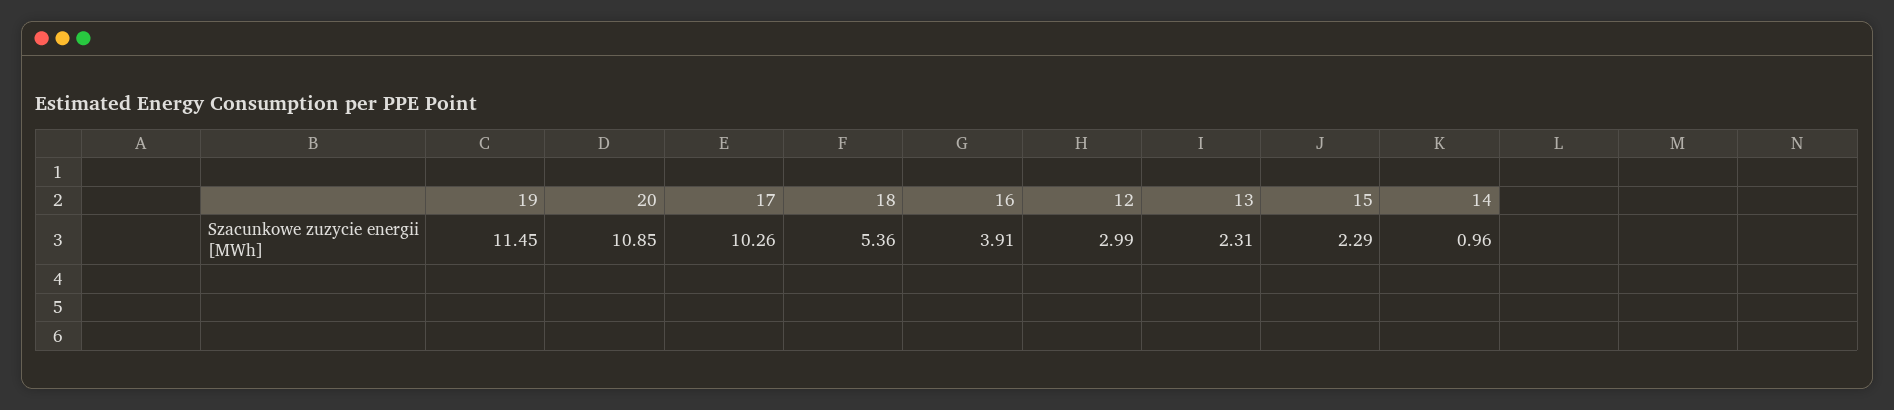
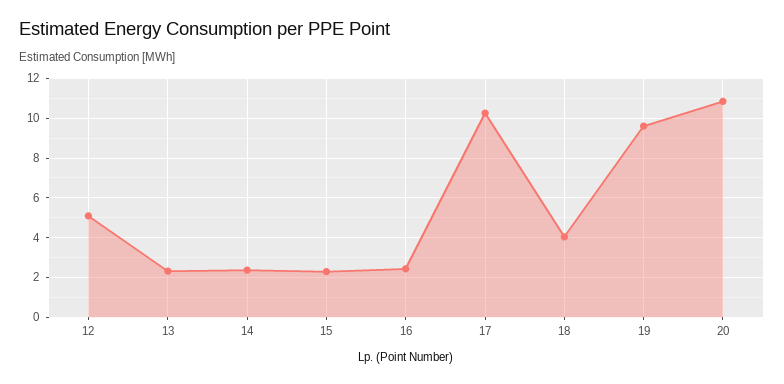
  {
-   "19": 11.45,
+   "19": 9.5,
    "20": 10.85,
    "17": 10.26,
-   "18": 5.36,
+   "18": 4,
-   "16": 3.91,
+   "16": 2.5,
-   "12": 2.99,
+   "12": 5,
    "13": 2.31,
    "15": 2.29,
-   "14": 0.96
+   "14": 2.5
  }

